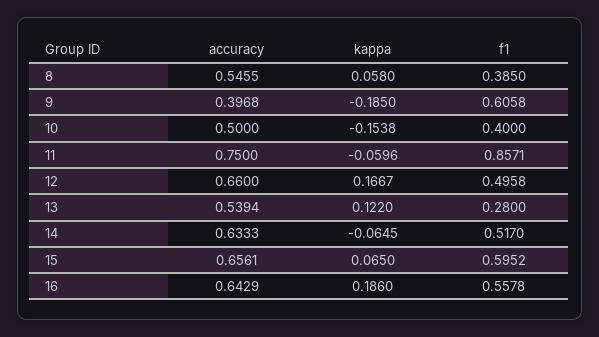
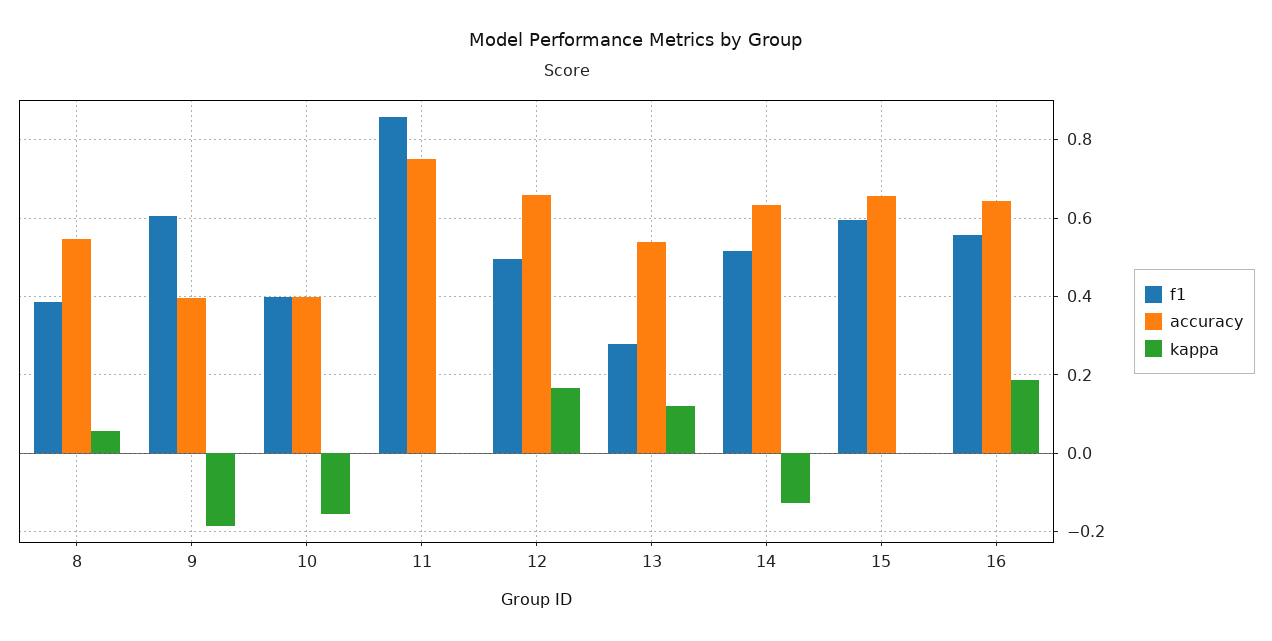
  {
    "accuracy": {
      "8": 0.5455,
      "9": 0.3968,
-     "10": 0.5,
+     "10": 0.4,
      "11": 0.75,
      "12": 0.66,
      "13": 0.5394,
      "14": 0.6333,
      "15": 0.6561,
      "16": 0.6429
    },
    "kappa": {
      "8": 0.058,
      "9": -0.185,
      "10": -0.1538,
-     "11": -0.0596,
+     "11": 0,
      "12": 0.1667,
      "13": 0.122,
-     "14": -0.0645,
+     "14": -0.12,
-     "15": 0.065,
+     "15": 0,
      "16": 0.186
    },
    "f1": {
      "8": 0.385,
      "9": 0.6058,
      "10": 0.4,
      "11": 0.8571,
      "12": 0.4958,
      "13": 0.28,
      "14": 0.517,
      "15": 0.5952,
      "16": 0.5578
    }
  }

